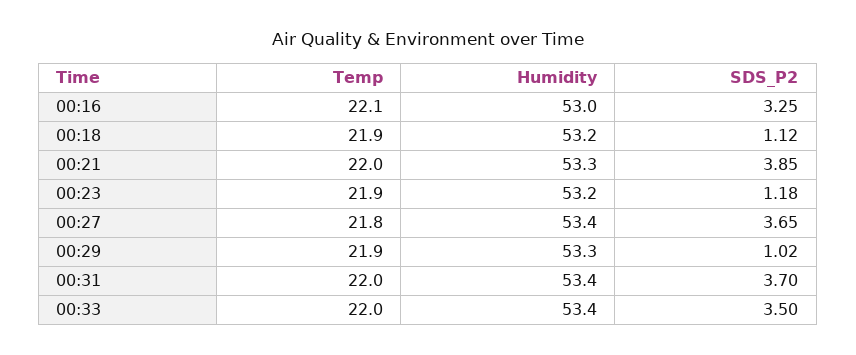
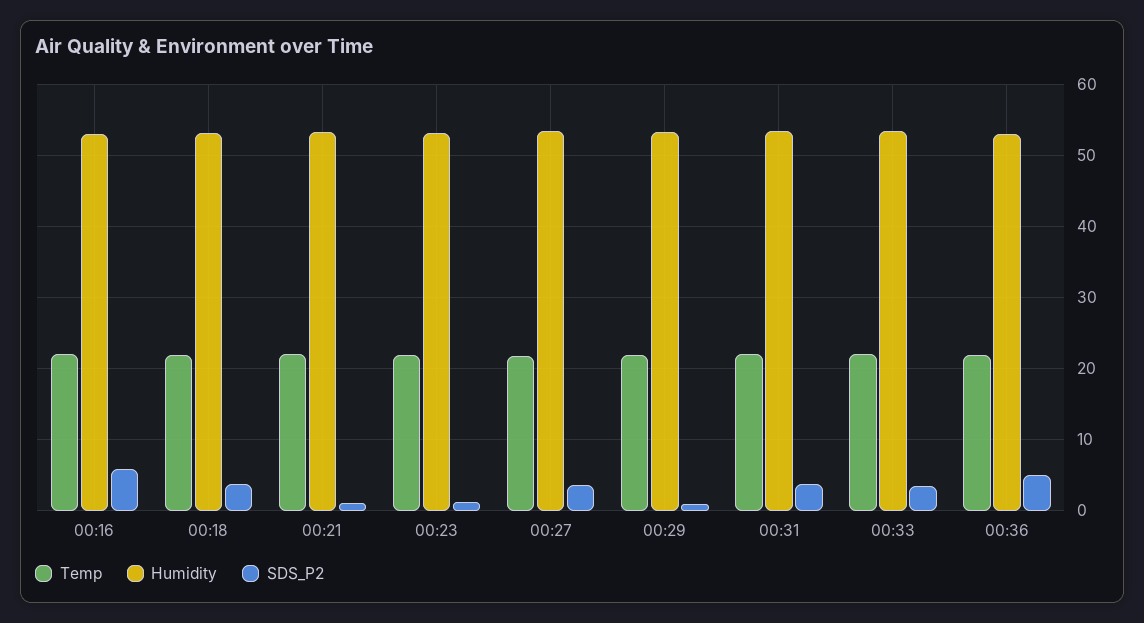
  {
    "Temp": {
      "00:16": 22.1,
      "00:18": 21.9,
      "00:21": 22,
      "00:23": 21.9,
      "00:27": 21.8,
      "00:29": 21.9,
      "00:31": 22,
-     "00:33": 22
+     "00:33": 22,
+     "00:36": 22
    },
    "Humidity": {
      "00:16": 53,
      "00:18": 53.2,
      "00:21": 53.3,
      "00:23": 53.2,
      "00:27": 53.4,
      "00:29": 53.3,
      "00:31": 53.4,
-     "00:33": 53.4
+     "00:33": 53.4,
+     "00:36": 53
    },
    "SDS_P2": {
-     "00:16": 3.25,
+     "00:16": 6,
-     "00:18": 1.12,
+     "00:18": 4,
-     "00:21": 3.85,
+     "00:21": 1,
      "00:23": 1.18,
      "00:27": 3.65,
      "00:29": 1.02,
      "00:31": 3.7,
-     "00:33": 3.5
+     "00:33": 3.5,
+     "00:36": 5
    }
  }

